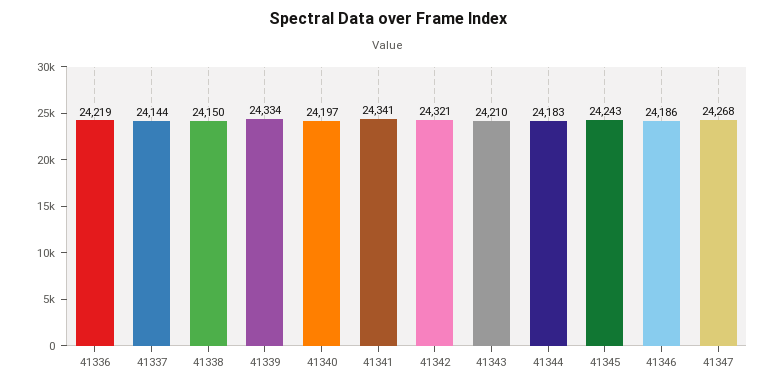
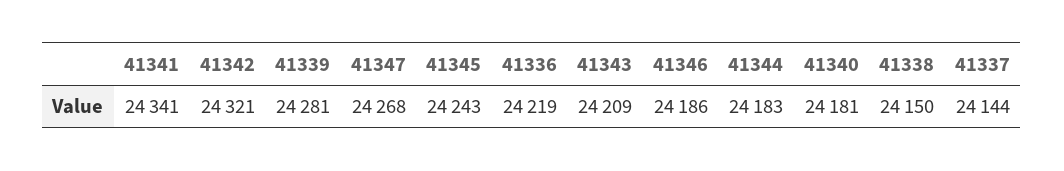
  {
    "41336": 24219,
    "41337": 24144,
    "41338": 24150,
-   "41339": 24334,
+   "41339": 24281,
-   "41340": 24197,
+   "41340": 24181,
    "41341": 24341,
    "41342": 24321,
-   "41343": 24210,
+   "41343": 24209,
    "41344": 24183,
    "41345": 24243,
    "41346": 24186,
    "41347": 24268
  }

